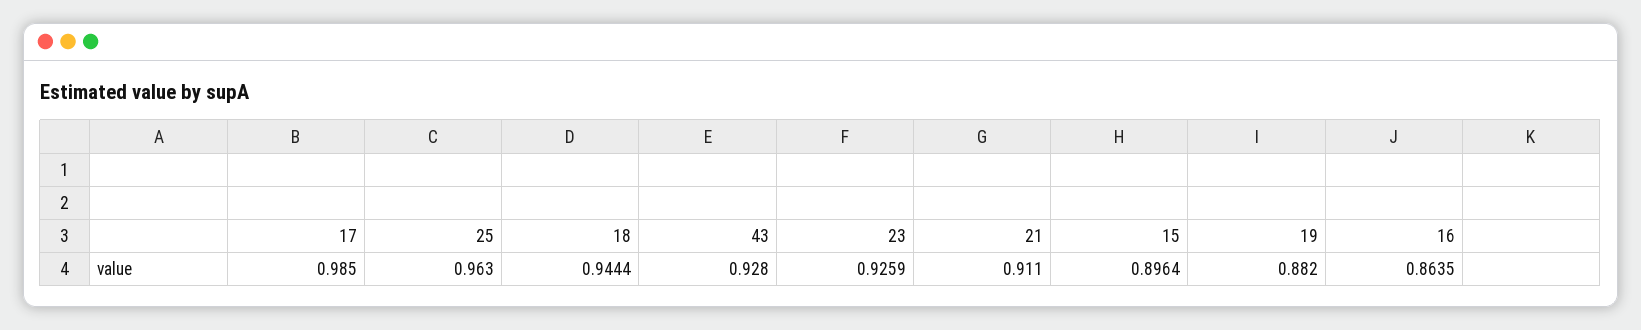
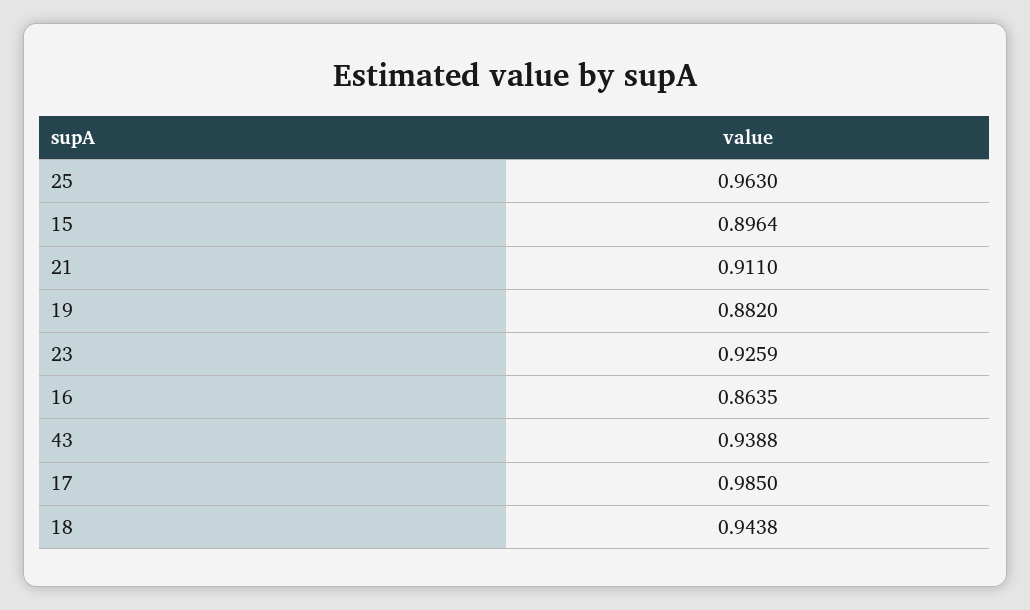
  {
    "17": 0.985,
    "25": 0.963,
-   "18": 0.9444,
+   "18": 0.9438,
-   "43": 0.928,
+   "43": 0.9388,
    "23": 0.9259,
    "21": 0.911,
    "15": 0.8964,
    "19": 0.882,
    "16": 0.8635
  }

